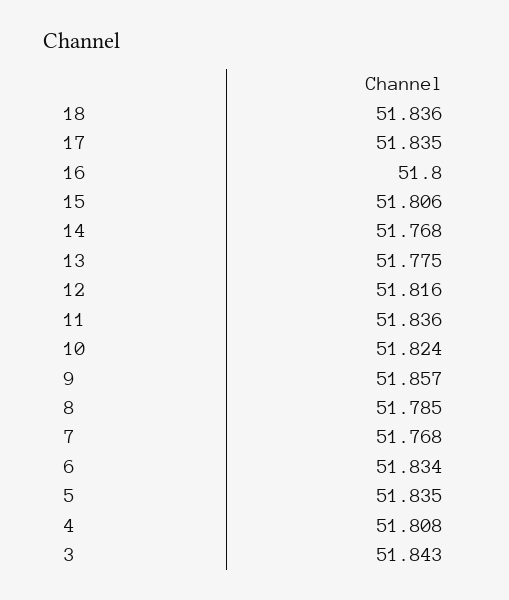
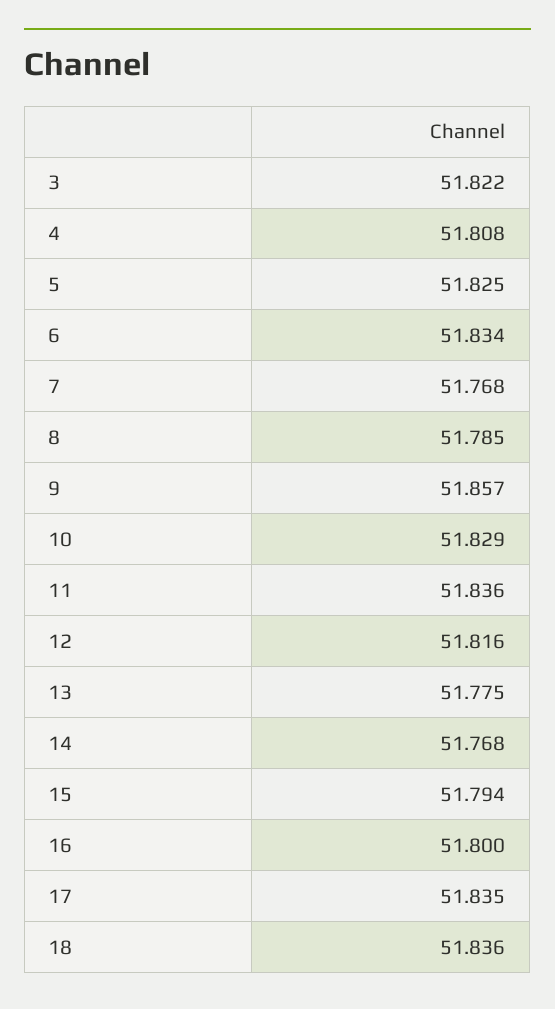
  {
    "18": 51.836,
    "17": 51.835,
    "16": 51.8,
-   "15": 51.806,
+   "15": 51.794,
    "14": 51.768,
    "13": 51.775,
    "12": 51.816,
    "11": 51.836,
-   "10": 51.824,
+   "10": 51.829,
    "9": 51.857,
    "8": 51.785,
    "7": 51.768,
    "6": 51.834,
-   "5": 51.835,
+   "5": 51.825,
    "4": 51.808,
-   "3": 51.843
+   "3": 51.822
  }

